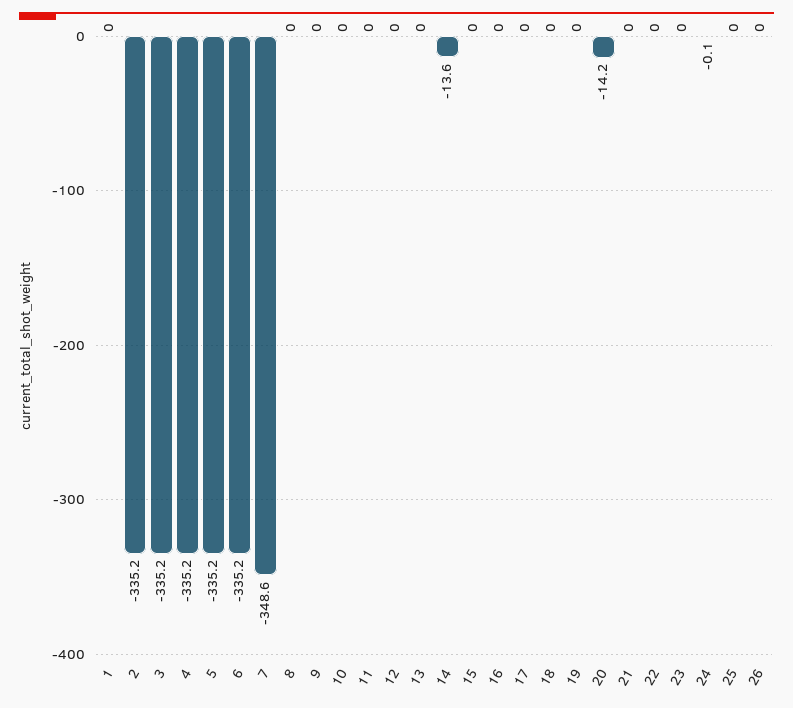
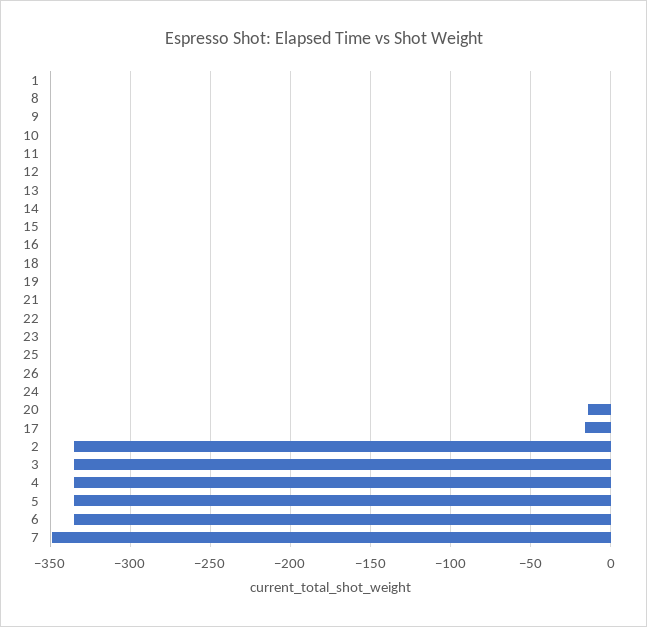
  {
    "1": 0,
    "2": -335.2,
    "3": -335.2,
    "4": -335.2,
    "5": -335.2,
    "6": -335.2,
    "7": -348.6,
    "8": 0,
    "9": 0,
    "10": 0,
    "11": 0,
    "12": 0,
    "13": 0,
-   "14": -13.6,
+   "14": 0,
    "15": 0,
    "16": 0,
-   "17": 0,
+   "17": -15,
    "18": 0,
    "19": 0,
    "20": -14.2,
    "21": 0,
    "22": 0,
    "23": 0,
    "24": -0.1,
    "25": 0,
    "26": 0
  }

